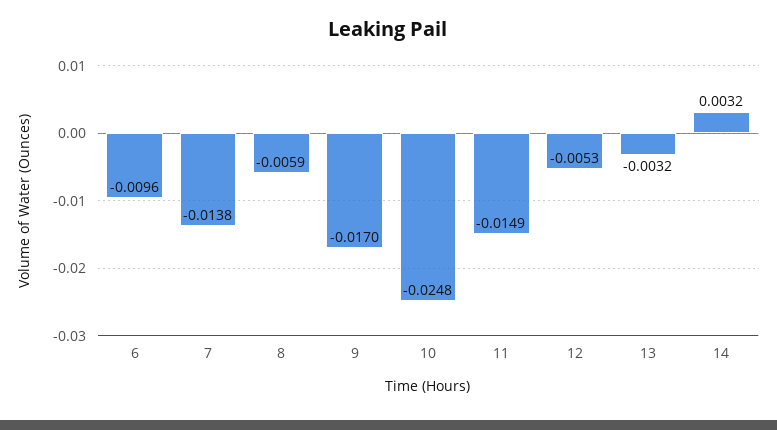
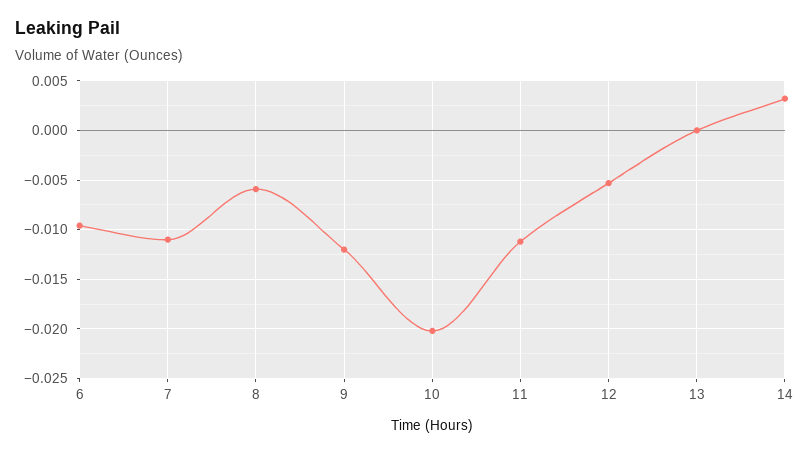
  {
    "6": -0.0096,
-   "7": -0.0138,
+   "7": -0.011,
    "8": -0.0059,
-   "9": -0.017,
+   "9": -0.012,
-   "10": -0.0248,
+   "10": -0.02,
-   "11": -0.0149,
+   "11": -0.011,
    "12": -0.0053,
-   "13": -0.0032,
+   "13": 0,
    "14": 0.0032
  }

